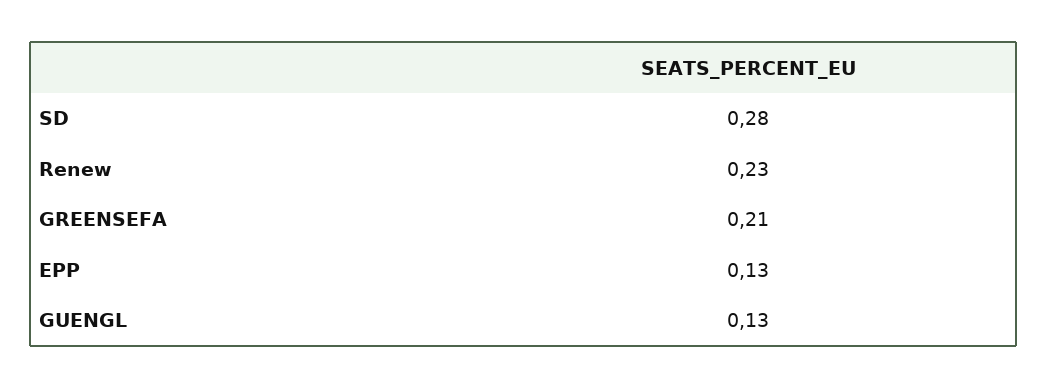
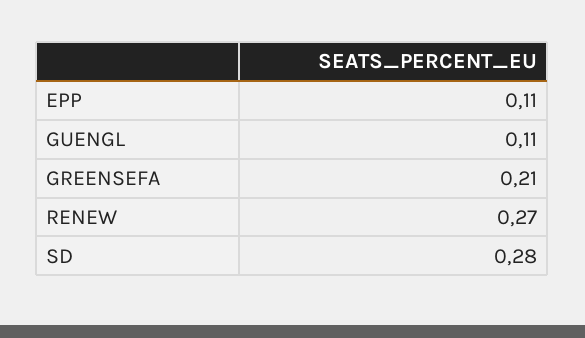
  {
    "SD": 0.28,
-   "Renew": 0.23,
+   "Renew": 0.27,
    "GREENSEFA": 0.21,
-   "EPP": 0.13,
+   "EPP": 0.11,
-   "GUENGL": 0.13
+   "GUENGL": 0.11
  }

